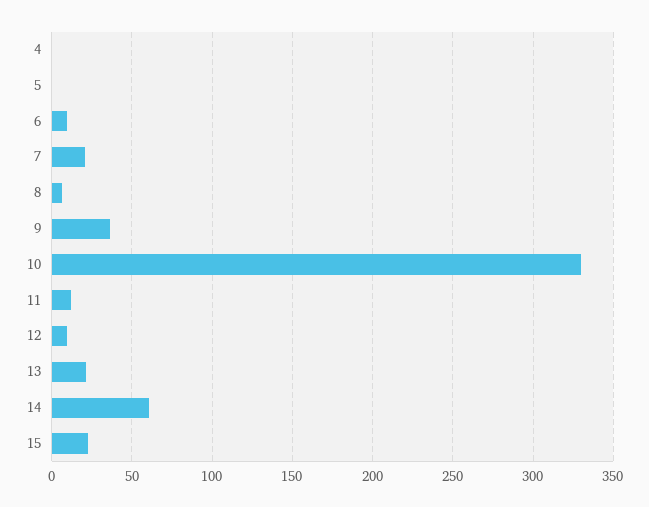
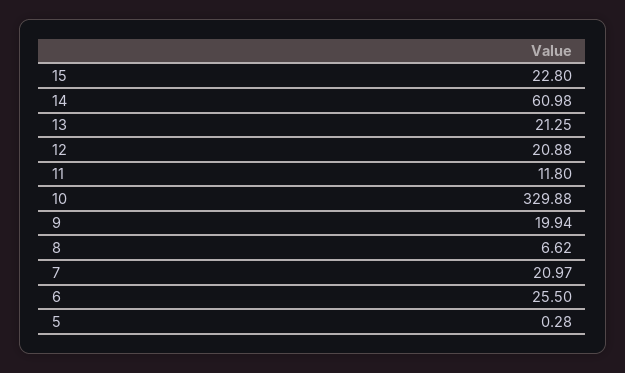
  {
-   "4": 0,
    "5": 0.28,
-   "6": 10,
+   "6": 25.5,
    "7": 20.97,
    "8": 6.62,
-   "9": 35,
+   "9": 19.94,
    "10": 329.88,
    "11": 11.8,
-   "12": 10,
+   "12": 20.88,
    "13": 21.25,
    "14": 60.98,
    "15": 22.8
  }

